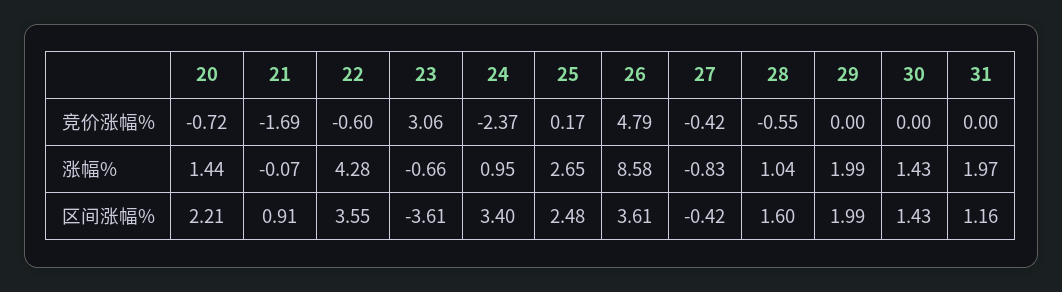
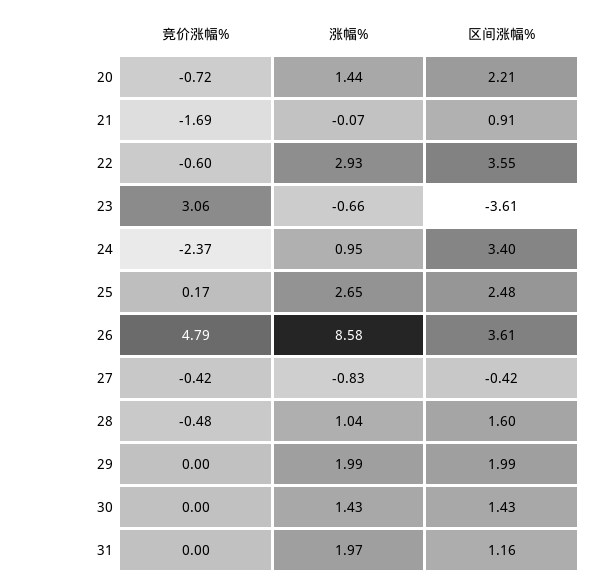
  {
    "20": {
      "竞价涨幅%": -0.72,
      "涨幅%": 1.44,
      "区间涨幅%": 2.21
    },
    "21": {
      "竞价涨幅%": -1.69,
      "涨幅%": -0.07,
      "区间涨幅%": 0.91
    },
    "22": {
      "竞价涨幅%": -0.6,
-     "涨幅%": 4.28,
+     "涨幅%": 2.93,
      "区间涨幅%": 3.55
    },
    "23": {
      "竞价涨幅%": 3.06,
      "涨幅%": -0.66,
      "区间涨幅%": -3.61
    },
    "24": {
      "竞价涨幅%": -2.37,
      "涨幅%": 0.95,
      "区间涨幅%": 3.4
    },
    "25": {
      "竞价涨幅%": 0.17,
      "涨幅%": 2.65,
      "区间涨幅%": 2.48
    },
    "26": {
      "竞价涨幅%": 4.79,
      "涨幅%": 8.58,
      "区间涨幅%": 3.61
    },
    "27": {
      "竞价涨幅%": -0.42,
      "涨幅%": -0.83,
      "区间涨幅%": -0.42
    },
    "28": {
-     "竞价涨幅%": -0.55,
+     "竞价涨幅%": -0.48,
      "涨幅%": 1.04,
      "区间涨幅%": 1.6
    },
    "29": {
      "竞价涨幅%": 0,
      "涨幅%": 1.99,
      "区间涨幅%": 1.99
    },
    "30": {
      "竞价涨幅%": 0,
      "涨幅%": 1.43,
      "区间涨幅%": 1.43
    },
    "31": {
      "竞价涨幅%": 0,
      "涨幅%": 1.97,
      "区间涨幅%": 1.16
    }
  }

